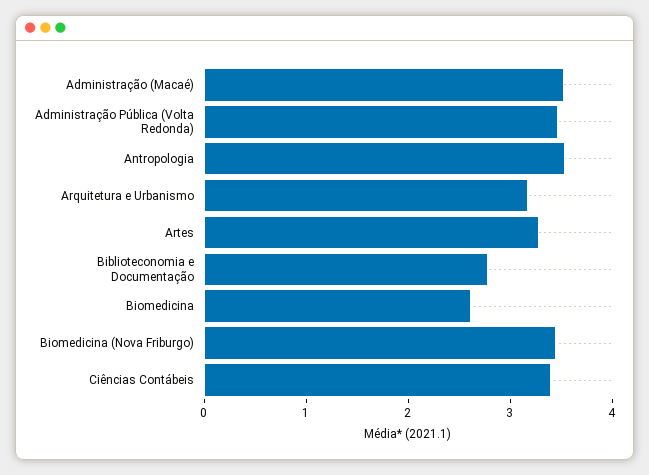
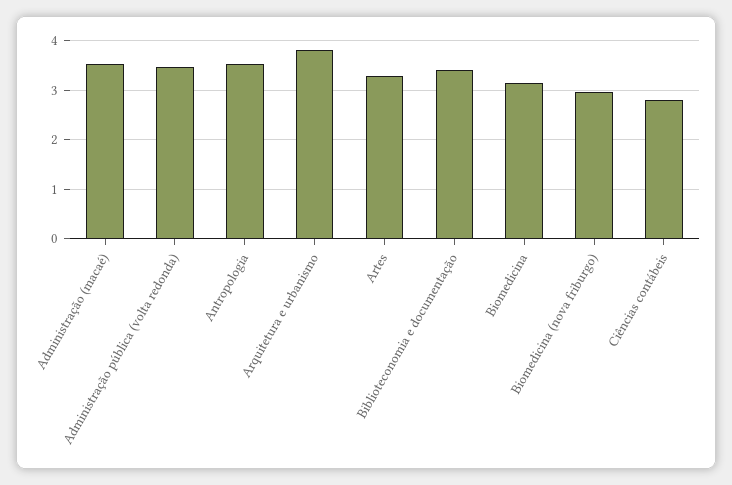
  {
    "Administração (Macaé)": 3.6,
    "Administração Pública (Volta Redonda)": 3.4,
    "Antropologia": 3.6,
-   "Arquitetura e Urbanismo": 3.2,
+   "Arquitetura e Urbanismo": 3.8,
    "Artes": 3.2,
-   "Biblioteconomia e Documentação": 2.8,
+   "Biblioteconomia e Documentação": 3.4,
-   "Biomedicina": 2.6,
+   "Biomedicina": 3.2,
-   "Biomedicina (Nova Friburgo)": 3.4,
+   "Biomedicina (Nova Friburgo)": 3,
-   "Ciências Contábeis": 3.4
+   "Ciências Contábeis": 2.8
  }

